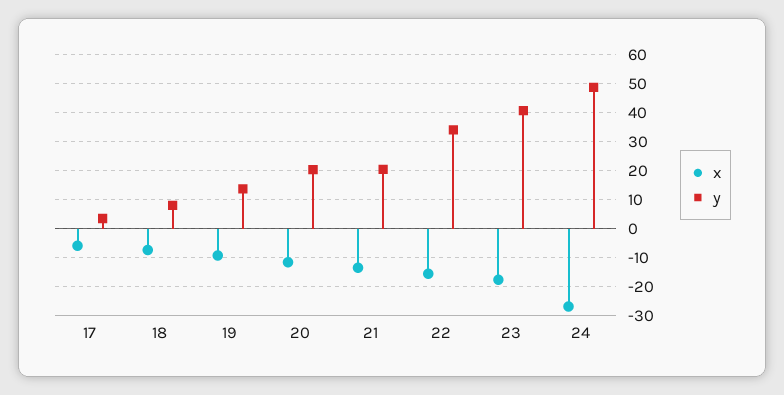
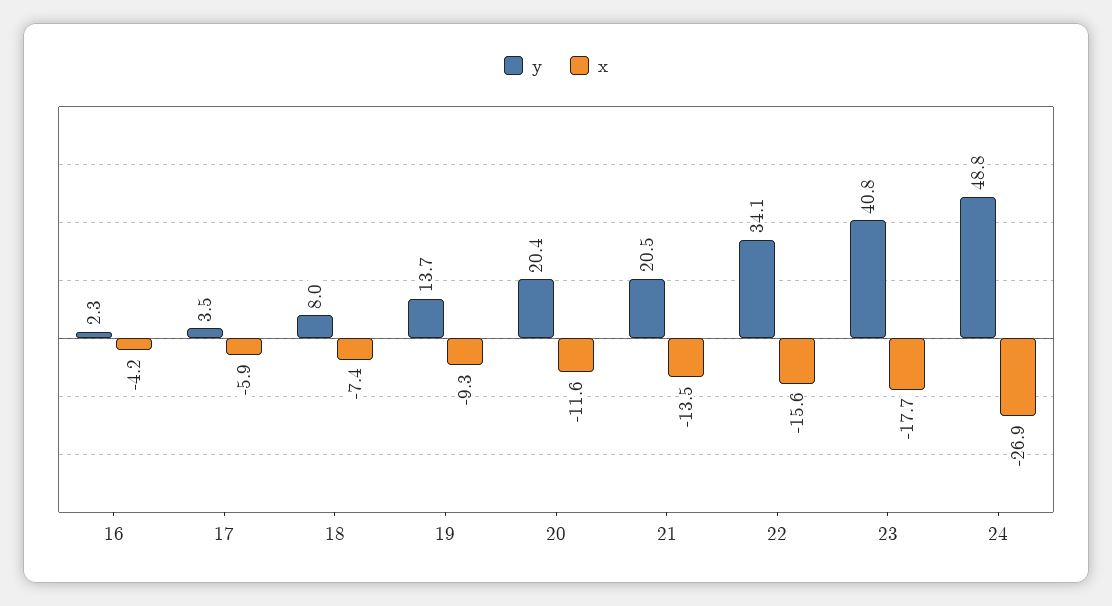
  {
    "x": {
      "17": -5.9,
      "18": -7.4,
      "19": -9.3,
      "20": -11.6,
      "21": -13.5,
      "22": -15.6,
      "23": -17.7,
-     "24": -26.9
+     "24": -26.9,
+     "16": -4.2
    },
    "y": {
      "17": 3.5,
      "18": 8,
      "19": 13.7,
      "20": 20.4,
      "21": 20.5,
      "22": 34.1,
      "23": 40.8,
-     "24": 48.8
+     "24": 48.8,
+     "16": 2.3
    }
  }

